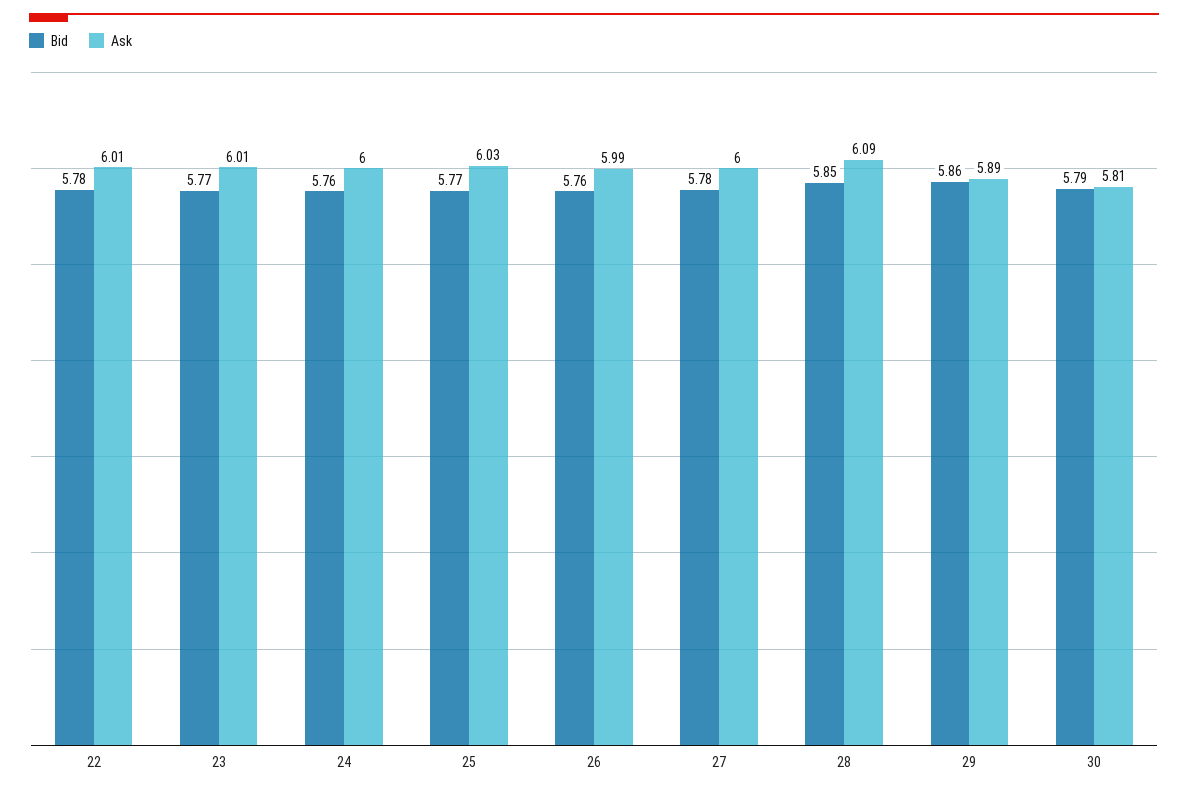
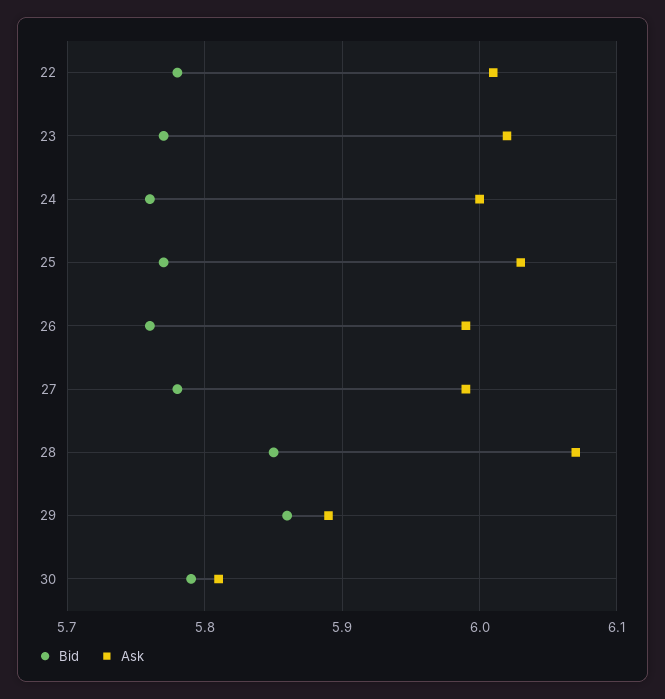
  {
    "Bid": {
      "22": 5.78,
      "23": 5.77,
      "24": 5.76,
      "25": 5.77,
      "26": 5.76,
      "27": 5.78,
      "28": 5.85,
      "29": 5.86,
      "30": 5.79
    },
    "Ask": {
      "22": 6.01,
-     "23": 6.01,
+     "23": 6.02,
      "24": 6,
      "25": 6.03,
      "26": 5.99,
-     "27": 6,
+     "27": 5.99,
-     "28": 6.09,
+     "28": 6.07,
      "29": 5.89,
      "30": 5.81
    }
  }

